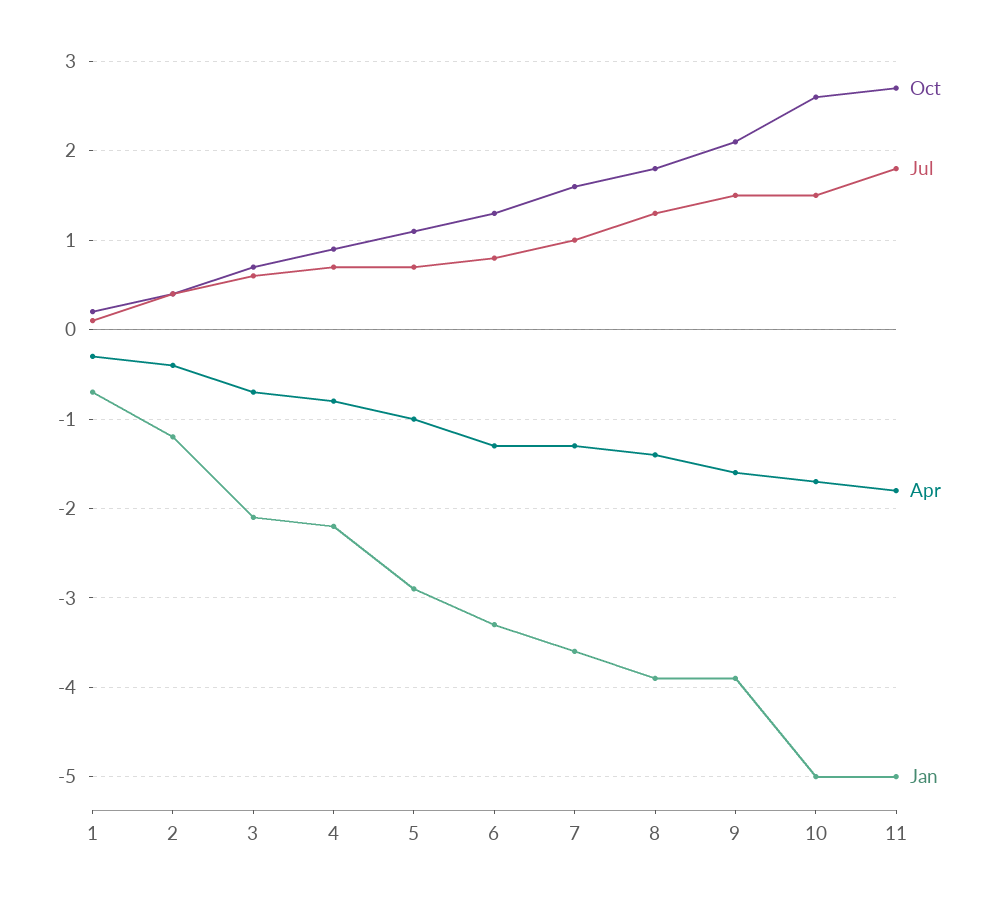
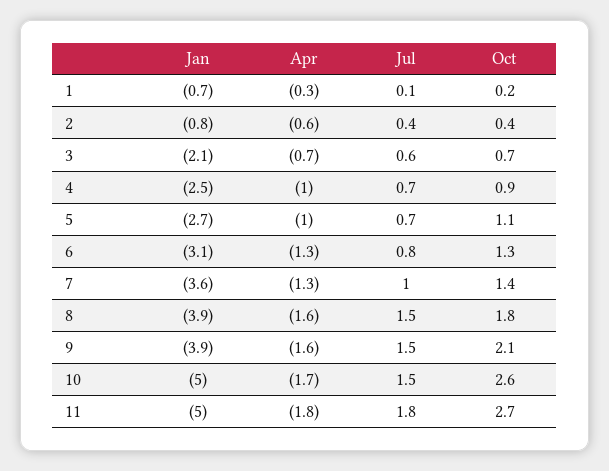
  {
    "Oct": {
      "1": 0.2,
      "2": 0.4,
      "3": 0.7,
      "4": 0.9,
      "5": 1.1,
      "6": 1.3,
-     "7": 1.6,
+     "7": 1.4,
      "8": 1.8,
      "9": 2.1,
      "10": 2.6,
      "11": 2.7
    },
    "Jul": {
      "1": 0.1,
      "2": 0.4,
      "3": 0.6,
      "4": 0.7,
      "5": 0.7,
      "6": 0.8,
      "7": 1,
-     "8": 1.3,
+     "8": 1.5,
      "9": 1.5,
      "10": 1.5,
      "11": 1.8
    },
    "Apr": {
      "1": -0.3,
-     "2": -0.4,
+     "2": -0.6,
      "3": -0.7,
-     "4": -0.8,
+     "4": -1,
      "5": -1,
      "6": -1.3,
      "7": -1.3,
-     "8": -1.4,
+     "8": -1.6,
      "9": -1.6,
      "10": -1.7,
      "11": -1.8
    },
    "Jan": {
      "1": -0.7,
-     "2": -1.2,
+     "2": -0.8,
      "3": -2.1,
-     "4": -2.2,
+     "4": -2.5,
-     "5": -2.9,
+     "5": -2.7,
-     "6": -3.3,
+     "6": -3.1,
      "7": -3.6,
      "8": -3.9,
      "9": -3.9,
      "10": -5,
      "11": -5
    }
  }

